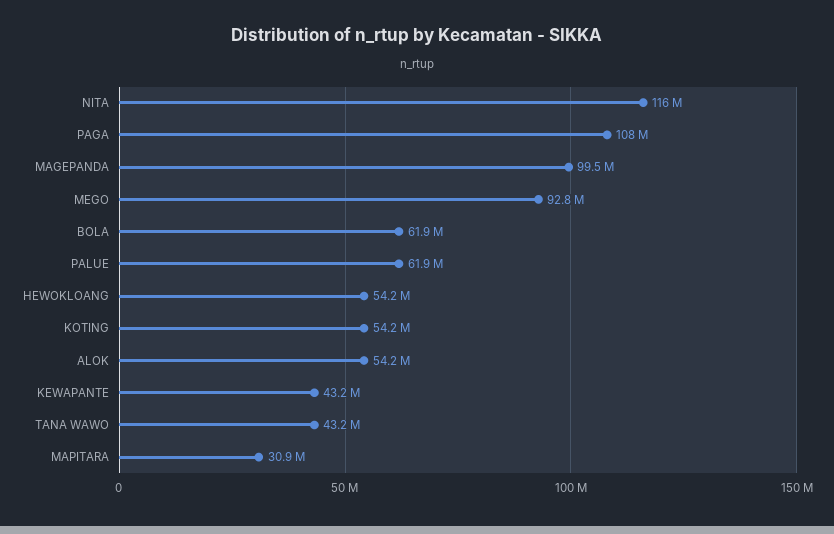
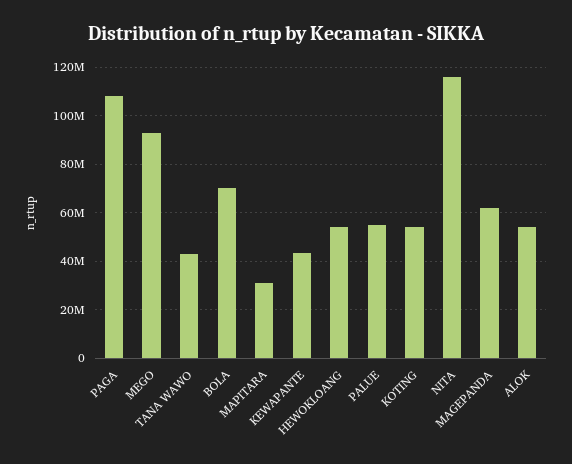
  {
    "NITA": 116000000,
    "PAGA": 108000000,
-   "MAGEPANDA": 99500000,
+   "MAGEPANDA": 62500000,
    "MEGO": 92800000,
-   "BOLA": 61900000,
+   "BOLA": 70000000,
-   "PALUE": 61900000,
+   "PALUE": 55000000,
    "HEWOKLOANG": 54200000,
    "KOTING": 54200000,
    "ALOK": 54200000,
    "KEWAPANTE": 43200000,
    "TANA WAWO": 43200000,
    "MAPITARA": 30900000
  }

